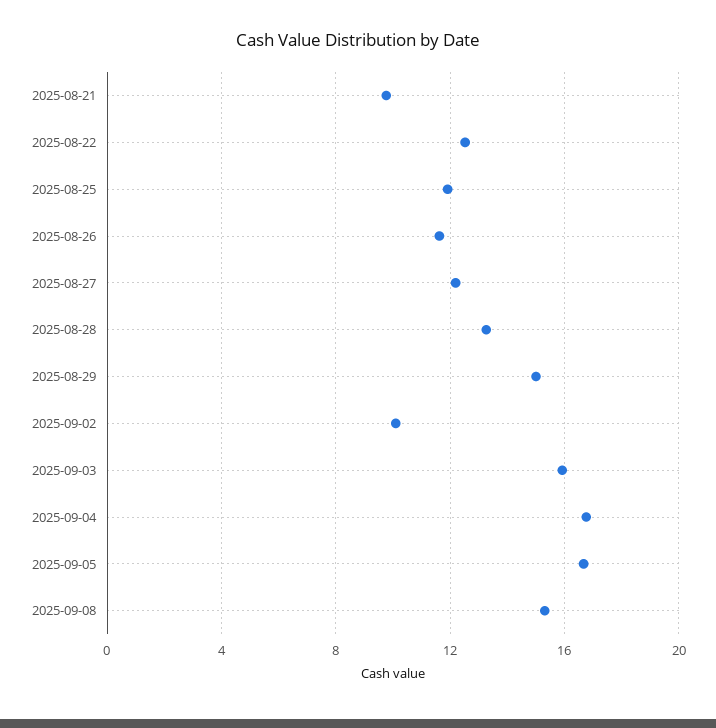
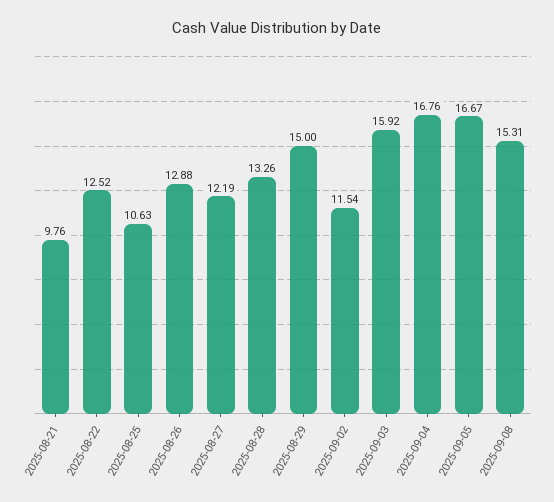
  {
    "2025-08-21": 9.76,
    "2025-08-22": 12.52,
-   "2025-08-25": 12,
+   "2025-08-25": 10.63,
-   "2025-08-26": 11.5,
+   "2025-08-26": 12.88,
    "2025-08-27": 12.19,
    "2025-08-28": 13.26,
    "2025-08-29": 15,
-   "2025-09-02": 10,
+   "2025-09-02": 11.54,
    "2025-09-03": 15.92,
    "2025-09-04": 16.76,
    "2025-09-05": 16.67,
    "2025-09-08": 15.31
  }

